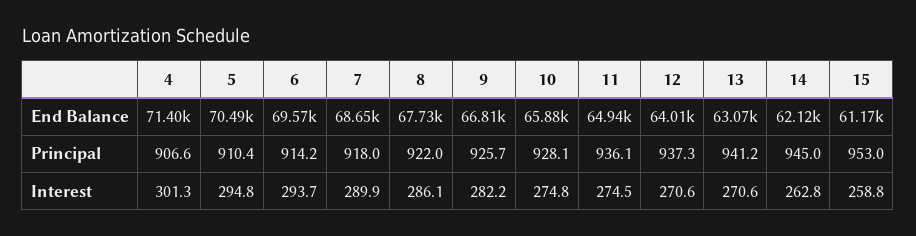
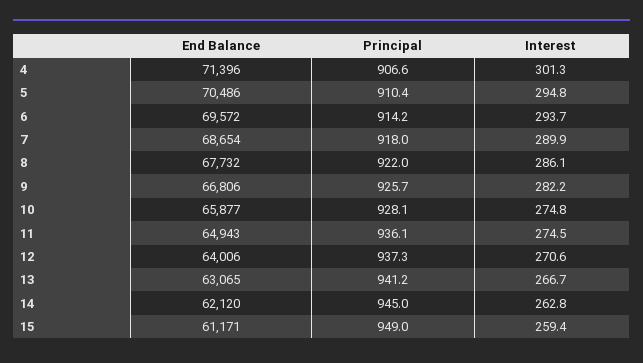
  {
    "4": {
      "End Balance": 71396,
      "Principal": 906.6,
      "Interest": 301.3
    },
    "5": {
      "End Balance": 70486,
      "Principal": 910.4,
      "Interest": 294.8
    },
    "6": {
      "End Balance": 69572,
      "Principal": 914.2,
      "Interest": 293.7
    },
    "7": {
      "End Balance": 68654,
      "Principal": 918,
      "Interest": 289.9
    },
    "8": {
      "End Balance": 67732,
      "Principal": 922,
      "Interest": 286.1
    },
    "9": {
      "End Balance": 66806,
      "Principal": 925.7,
      "Interest": 282.2
    },
    "10": {
      "End Balance": 65877,
      "Principal": 928.1,
      "Interest": 274.8
    },
    "11": {
      "End Balance": 64943,
      "Principal": 936.1,
      "Interest": 274.5
    },
    "12": {
      "End Balance": 64006,
      "Principal": 937.3,
      "Interest": 270.6
    },
    "13": {
      "End Balance": 63065,
      "Principal": 941.2,
-     "Interest": 270.6
+     "Interest": 266.7
    },
    "14": {
      "End Balance": 62120,
      "Principal": 945,
      "Interest": 262.8
    },
    "15": {
      "End Balance": 61171,
-     "Principal": 953,
+     "Principal": 949,
-     "Interest": 258.8
+     "Interest": 259.4
    }
  }

